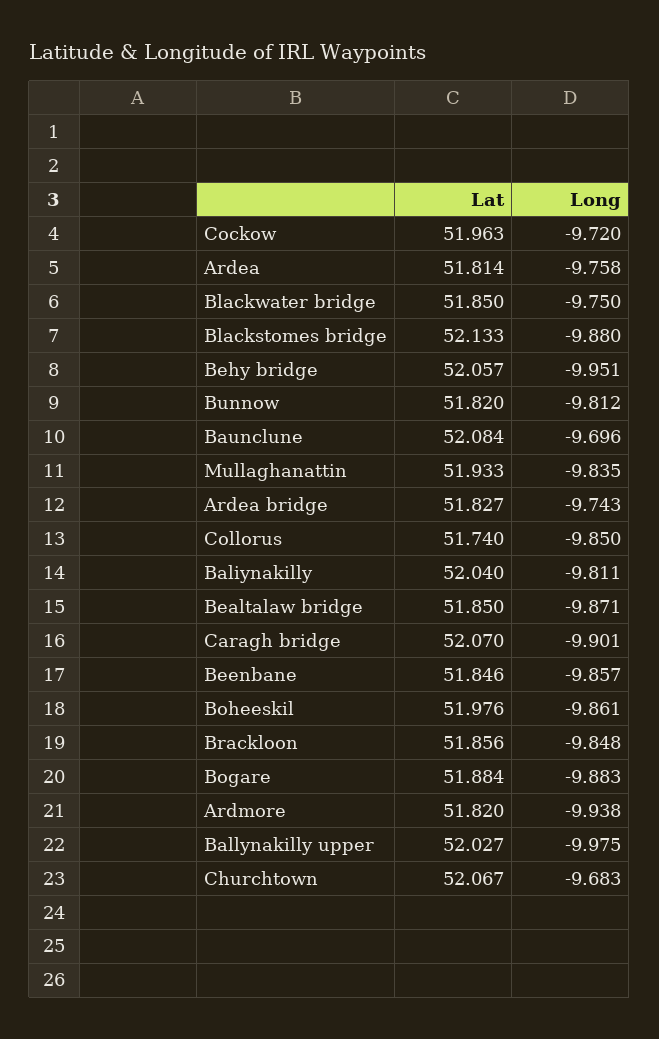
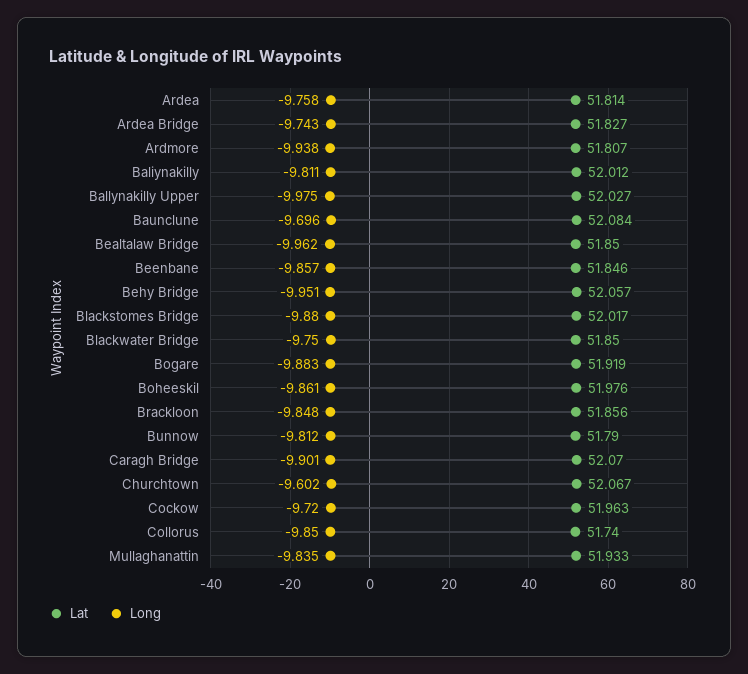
  {
    "Lat": {
      "Cockow": 51.963,
      "Ardea": 51.814,
      "Blackwater bridge": 51.85,
-     "Blackstomes bridge": 52.133,
+     "Blackstomes bridge": 52.017,
      "Behy bridge": 52.057,
-     "Bunnow": 51.82,
+     "Bunnow": 51.79,
      "Baunclune": 52.084,
      "Mullaghanattin": 51.933,
      "Ardea bridge": 51.827,
      "Collorus": 51.74,
-     "Baliynakilly": 52.04,
+     "Baliynakilly": 52.012,
      "Bealtalaw bridge": 51.85,
      "Caragh bridge": 52.07,
      "Beenbane": 51.846,
      "Boheeskil": 51.976,
      "Brackloon": 51.856,
-     "Bogare": 51.884,
+     "Bogare": 51.919,
-     "Ardmore": 51.82,
+     "Ardmore": 51.807,
      "Ballynakilly upper": 52.027,
      "Churchtown": 52.067
    },
    "Long": {
      "Cockow": -9.72,
      "Ardea": -9.758,
      "Blackwater bridge": -9.75,
      "Blackstomes bridge": -9.88,
      "Behy bridge": -9.951,
      "Bunnow": -9.812,
      "Baunclune": -9.696,
      "Mullaghanattin": -9.835,
      "Ardea bridge": -9.743,
      "Collorus": -9.85,
      "Baliynakilly": -9.811,
-     "Bealtalaw bridge": -9.871,
+     "Bealtalaw bridge": -9.962,
      "Caragh bridge": -9.901,
      "Beenbane": -9.857,
      "Boheeskil": -9.861,
      "Brackloon": -9.848,
      "Bogare": -9.883,
      "Ardmore": -9.938,
      "Ballynakilly upper": -9.975,
-     "Churchtown": -9.683
+     "Churchtown": -9.602
    }
  }

